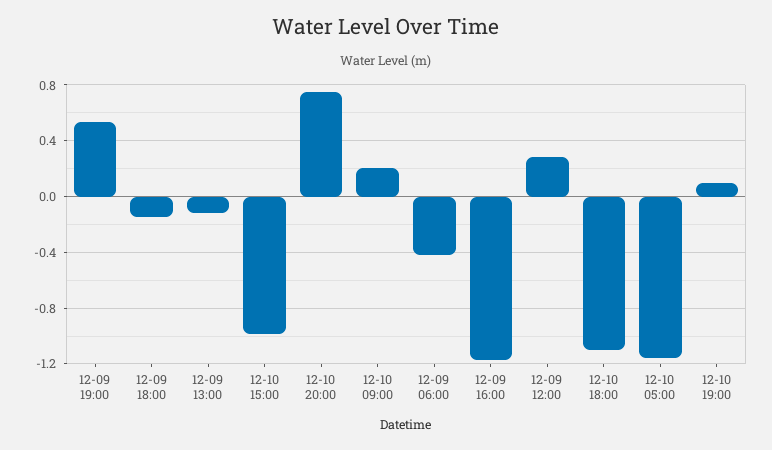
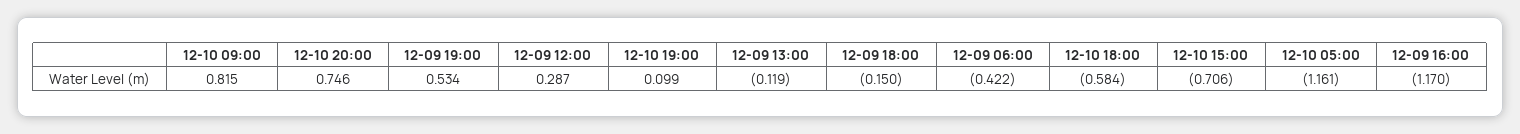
  {
    "12-09 19:00": 0.534,
    "12-09 18:00": -0.15,
    "12-09 13:00": -0.119,
-   "12-10 15:00": -1,
+   "12-10 15:00": -0.706,
    "12-10 20:00": 0.746,
-   "12-10 09:00": 0.2,
+   "12-10 09:00": 0.815,
    "12-09 06:00": -0.422,
    "12-09 16:00": -1.17,
    "12-09 12:00": 0.287,
-   "12-10 18:00": -1.1,
+   "12-10 18:00": -0.584,
    "12-10 05:00": -1.161,
    "12-10 19:00": 0.099
  }

